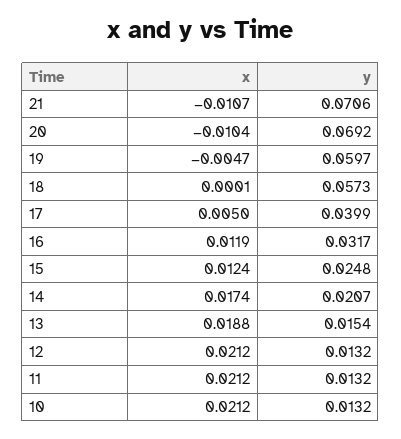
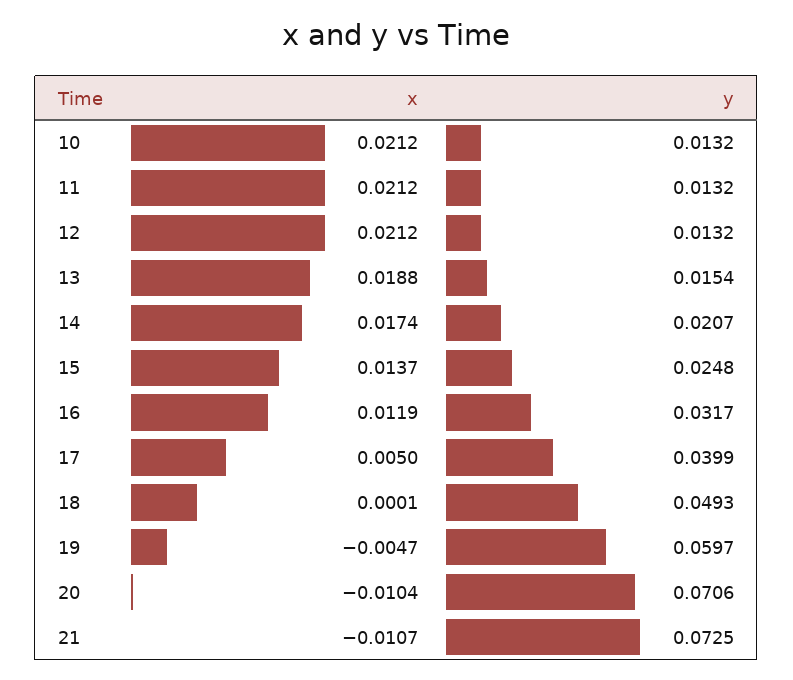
  {
    "x": {
      "21": -0.0107,
      "20": -0.0104,
      "19": -0.0047,
      "18": 0.0001,
      "17": 0.005,
      "16": 0.0119,
-     "15": 0.0124,
+     "15": 0.0137,
      "14": 0.0174,
      "13": 0.0188,
      "12": 0.0212,
      "11": 0.0212,
      "10": 0.0212
    },
    "y": {
-     "21": 0.0706,
+     "21": 0.0725,
-     "20": 0.0692,
+     "20": 0.0706,
      "19": 0.0597,
-     "18": 0.0573,
+     "18": 0.0493,
      "17": 0.0399,
      "16": 0.0317,
      "15": 0.0248,
      "14": 0.0207,
      "13": 0.0154,
      "12": 0.0132,
      "11": 0.0132,
      "10": 0.0132
    }
  }

